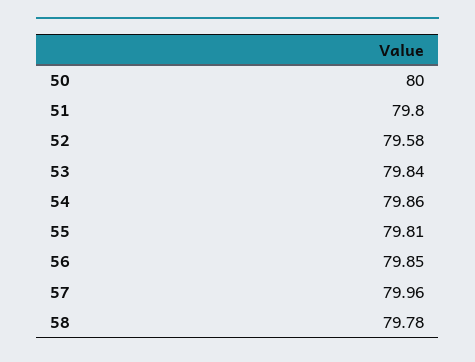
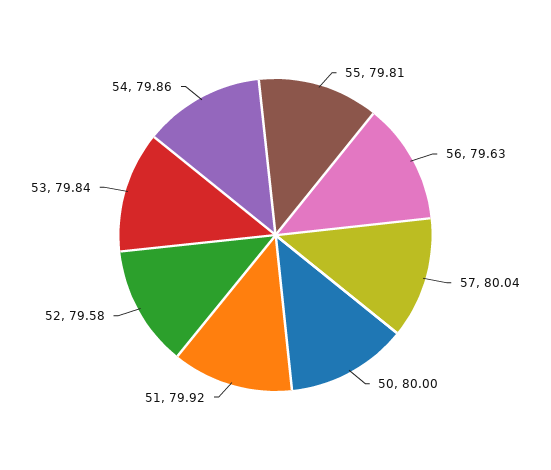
  {
    "50": 80,
-   "51": 79.8,
+   "51": 79.92,
    "52": 79.58,
    "53": 79.84,
    "54": 79.86,
    "55": 79.81,
-   "56": 79.85,
+   "56": 79.63,
-   "57": 79.96,
+   "57": 80.04
-   "58": 79.78
  }

